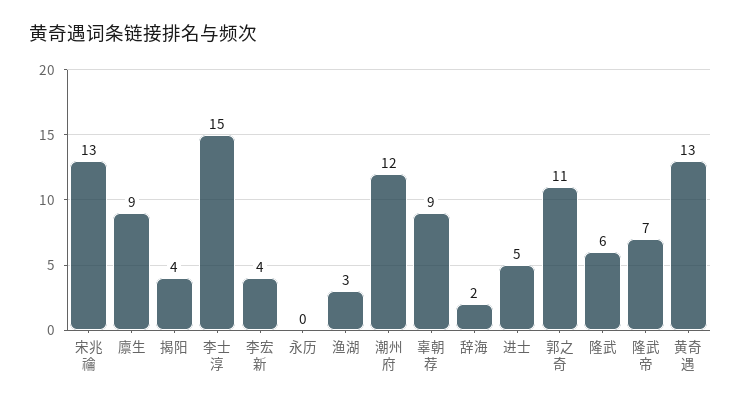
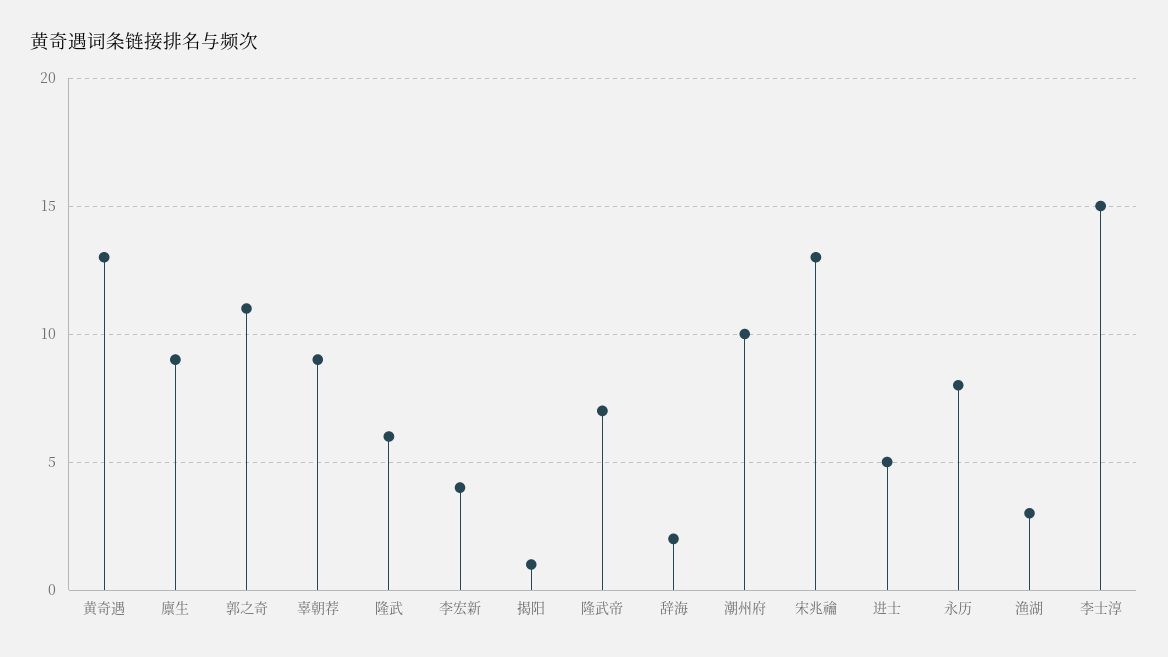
  {
    "宋兆禴": 13,
    "廪生": 9,
-   "揭阳": 4,
+   "揭阳": 1,
    "李士淳": 15,
    "李宏新": 4,
-   "永历": 0,
+   "永历": 8,
    "渔湖": 3,
-   "潮州府": 12,
+   "潮州府": 10,
    "辜朝荐": 9,
    "辞海": 2,
    "进士": 5,
    "郭之奇": 11,
    "隆武": 6,
    "隆武帝": 7,
    "黄奇遇": 13
  }

